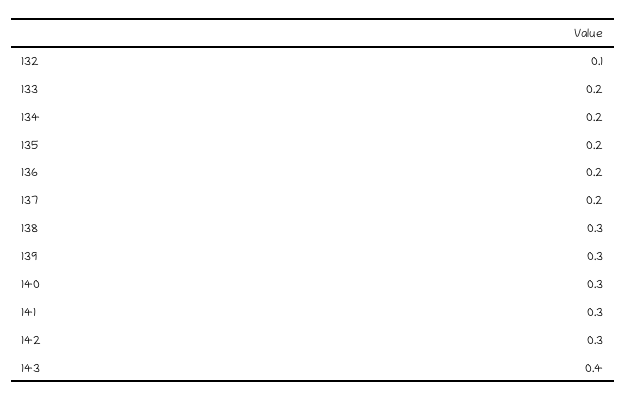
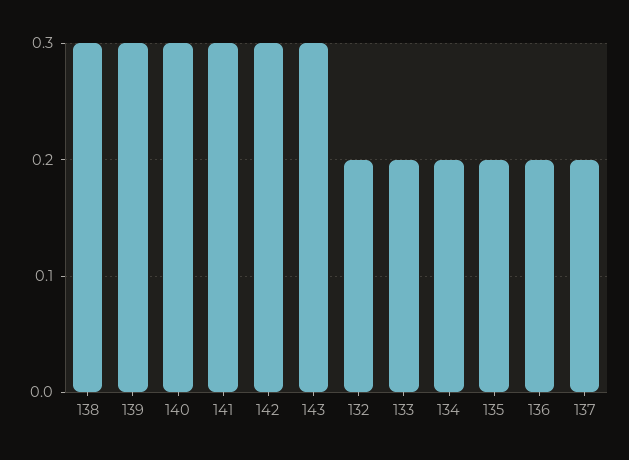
  {
-   "132": 0.1,
+   "132": 0.2,
    "133": 0.2,
    "134": 0.2,
    "135": 0.2,
    "136": 0.2,
    "137": 0.2,
    "138": 0.3,
    "139": 0.3,
    "140": 0.3,
    "141": 0.3,
    "142": 0.3,
-   "143": 0.4
+   "143": 0.3
  }

